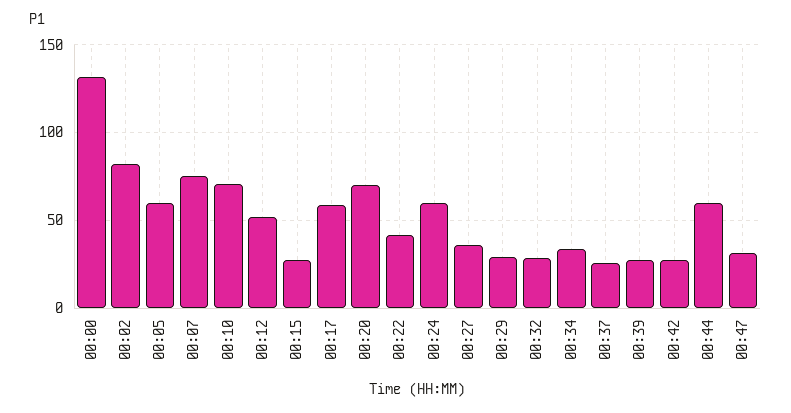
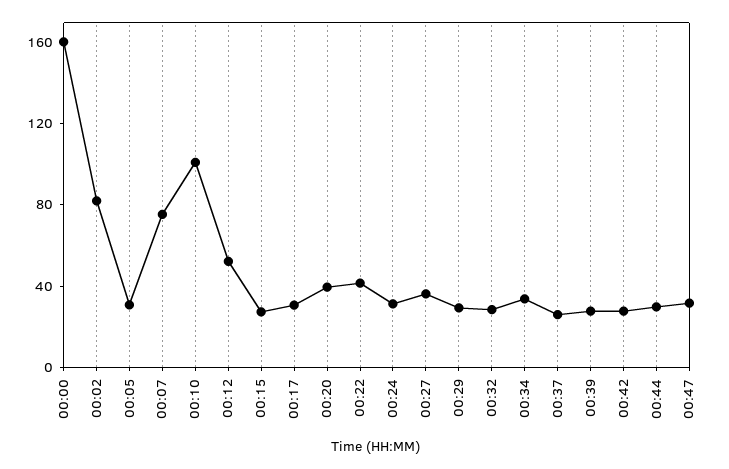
  {
-   "00:00": 130,
+   "00:00": 160,
    "00:02": 80,
-   "00:05": 60,
+   "00:05": 30,
    "00:07": 75,
-   "00:10": 70,
+   "00:10": 100,
    "00:12": 50,
    "00:15": 25,
-   "00:17": 60,
+   "00:17": 30,
-   "00:20": 70,
+   "00:20": 40,
    "00:22": 40,
-   "00:24": 60,
+   "00:24": 30,
    "00:27": 35,
    "00:29": 30,
    "00:32": 30,
    "00:34": 35,
    "00:37": 25,
    "00:39": 30,
    "00:42": 30,
-   "00:44": 60,
+   "00:44": 30,
    "00:47": 30
  }

